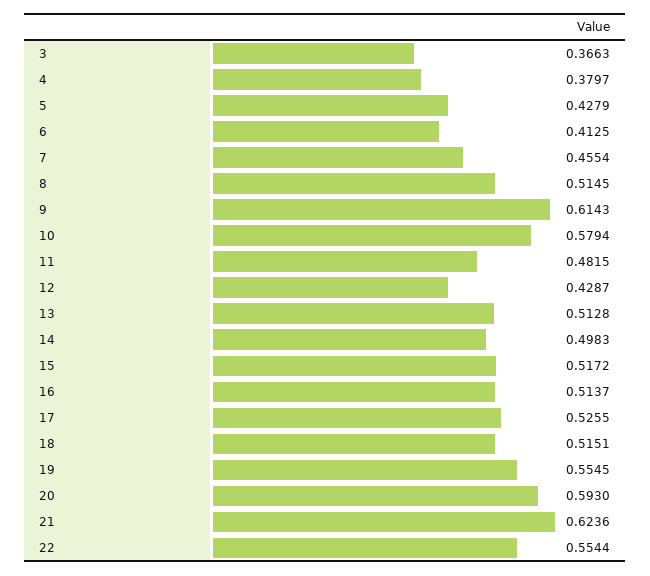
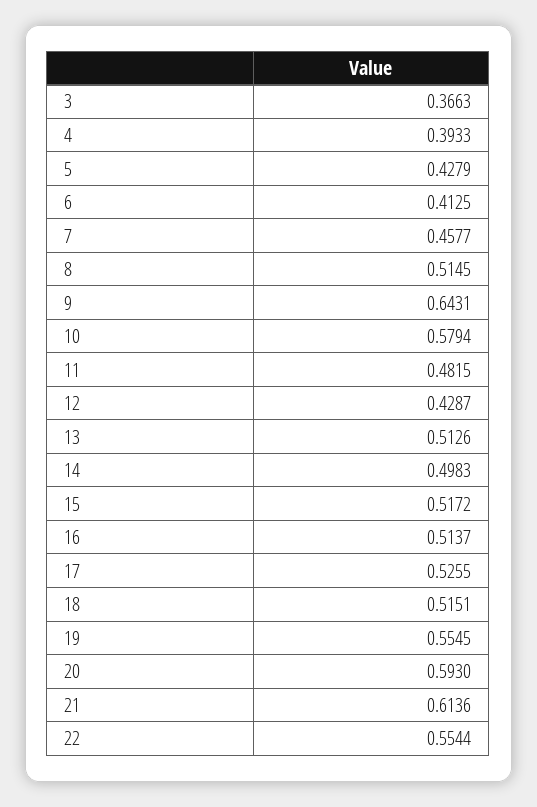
  {
    "3": 0.3663,
-   "4": 0.3797,
+   "4": 0.3933,
    "5": 0.4279,
    "6": 0.4125,
-   "7": 0.4554,
+   "7": 0.4577,
    "8": 0.5145,
-   "9": 0.6143,
+   "9": 0.6431,
    "10": 0.5794,
    "11": 0.4815,
    "12": 0.4287,
-   "13": 0.5128,
+   "13": 0.5126,
    "14": 0.4983,
    "15": 0.5172,
    "16": 0.5137,
    "17": 0.5255,
    "18": 0.5151,
    "19": 0.5545,
    "20": 0.593,
-   "21": 0.6236,
+   "21": 0.6136,
    "22": 0.5544
  }

